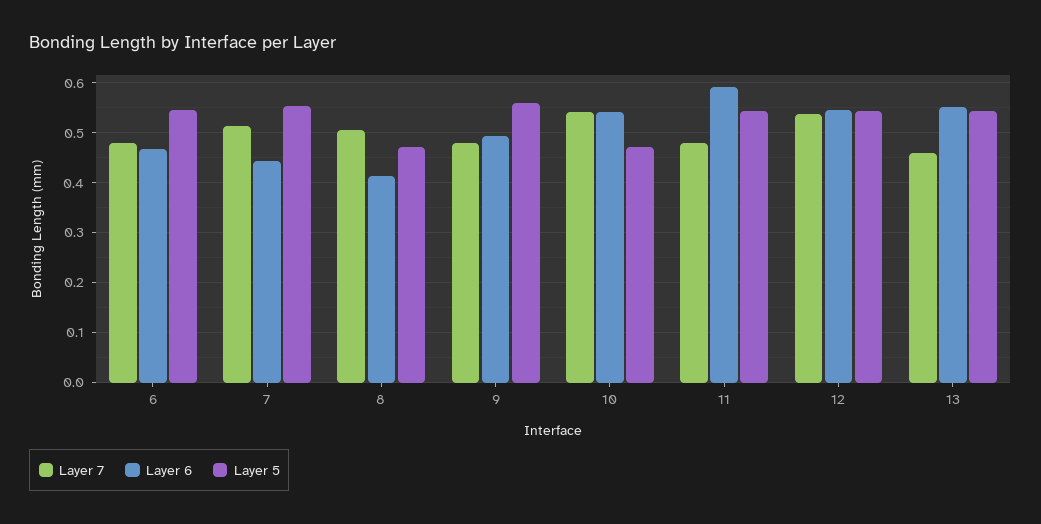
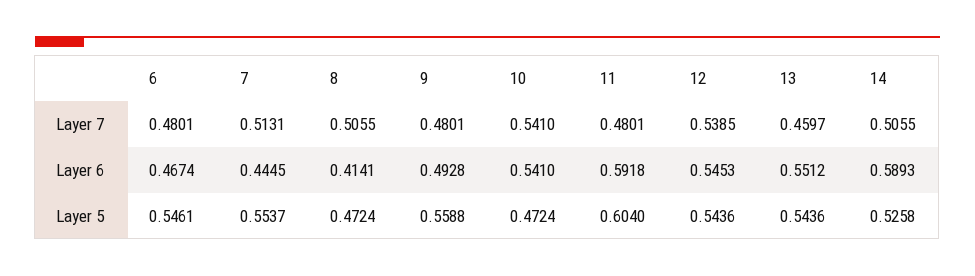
  {
    "Layer 7": {
      "6": 0.4801,
      "7": 0.5131,
      "8": 0.5055,
      "9": 0.4801,
      "10": 0.541,
      "11": 0.4801,
      "12": 0.5385,
-     "13": 0.4597
+     "13": 0.4597,
+     "14": 0.5055
    },
    "Layer 6": {
      "6": 0.4674,
      "7": 0.4445,
      "8": 0.4141,
      "9": 0.4928,
      "10": 0.541,
      "11": 0.5918,
      "12": 0.5453,
-     "13": 0.5512
+     "13": 0.5512,
+     "14": 0.5893
    },
    "Layer 5": {
      "6": 0.5461,
      "7": 0.5537,
      "8": 0.4724,
      "9": 0.5588,
      "10": 0.4724,
-     "11": 0.54,
+     "11": 0.604,
      "12": 0.5436,
-     "13": 0.5436
+     "13": 0.5436,
+     "14": 0.5258
    }
  }

